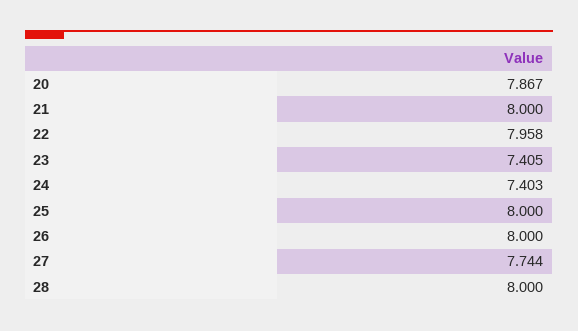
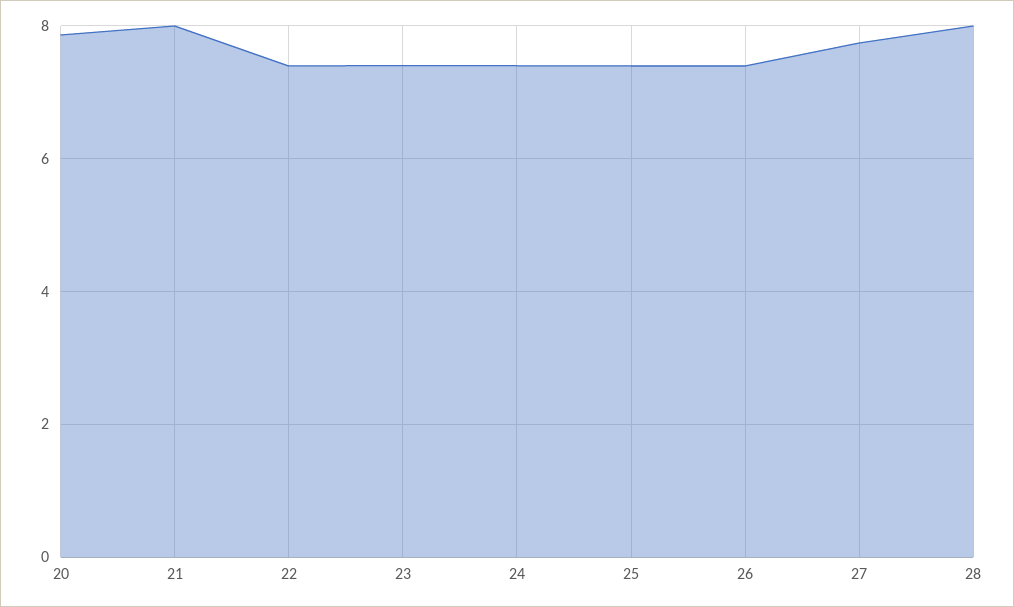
  {
    "20": 7.867,
    "21": 8,
-   "22": 7.958,
+   "22": 7.4,
    "23": 7.405,
    "24": 7.403,
-   "25": 8,
+   "25": 7.4,
-   "26": 8,
+   "26": 7.4,
    "27": 7.744,
    "28": 8
  }

